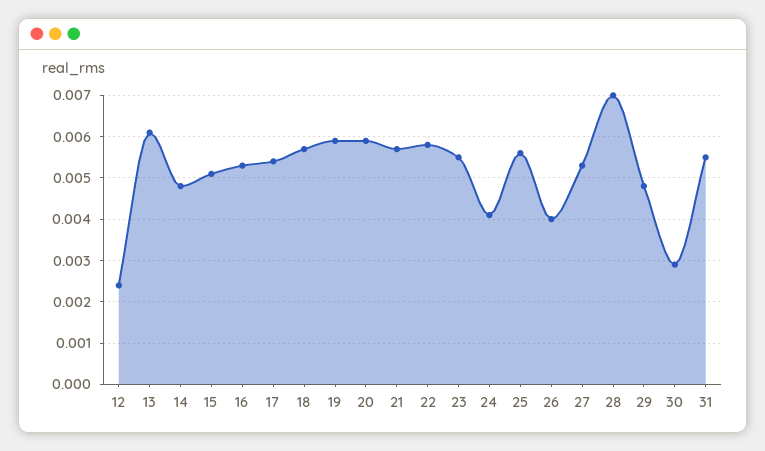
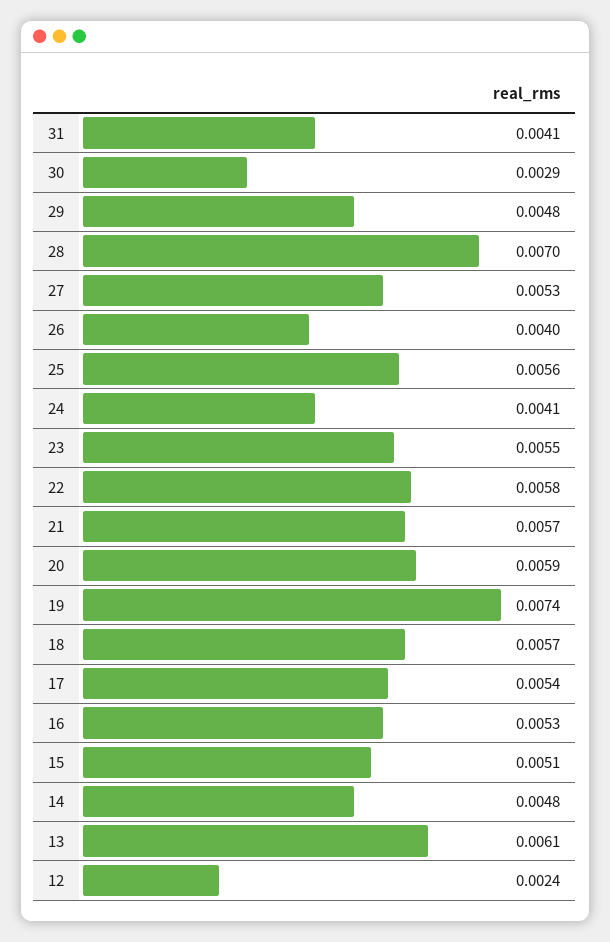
  {
    "12": 0.0024,
    "13": 0.0061,
    "14": 0.0048,
    "15": 0.0051,
    "16": 0.0053,
    "17": 0.0054,
    "18": 0.0057,
-   "19": 0.006,
+   "19": 0.0074,
    "20": 0.0059,
    "21": 0.0057,
    "22": 0.0058,
    "23": 0.0055,
    "24": 0.0041,
    "25": 0.0056,
    "26": 0.004,
    "27": 0.0053,
    "28": 0.007,
    "29": 0.0048,
    "30": 0.0029,
-   "31": 0.0055
+   "31": 0.0041
  }

